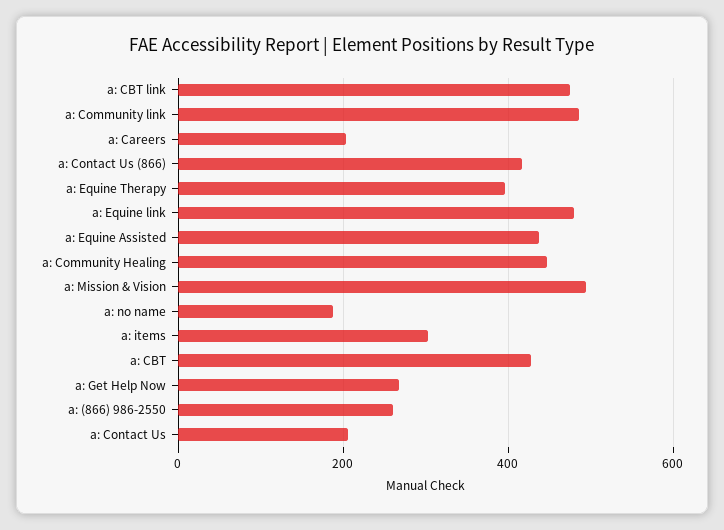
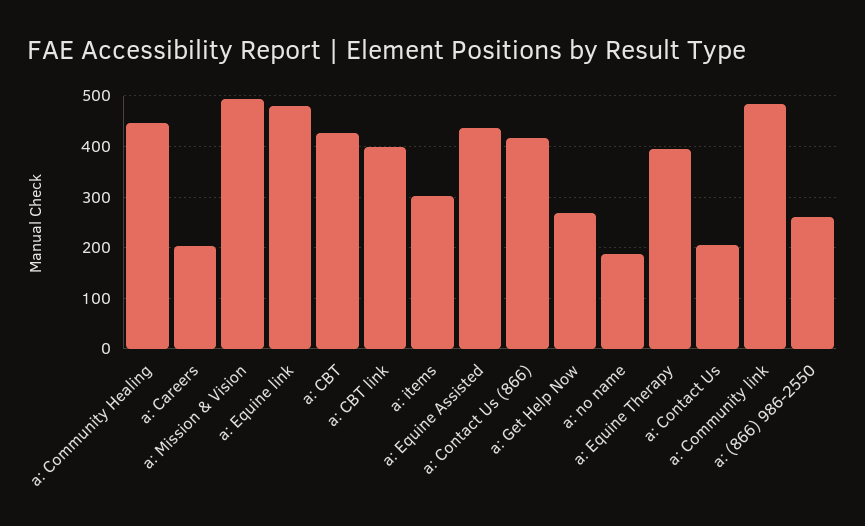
  {
-   "a: CBT link": 480,
+   "a: CBT link": 400,
    "a: Community link": 480,
    "a: Careers": 200,
    "a: Contact Us (866)": 420,
    "a: Equine Therapy": 400,
    "a: Equine link": 480,
    "a: Equine Assisted": 440,
    "a: Community Healing": 440,
    "a: Mission & Vision": 500,
    "a: no name": 180,
    "a: items": 300,
    "a: CBT": 420,
    "a: Get Help Now": 260,
    "a: (866) 986-2550": 260,
    "a: Contact Us": 200
  }

